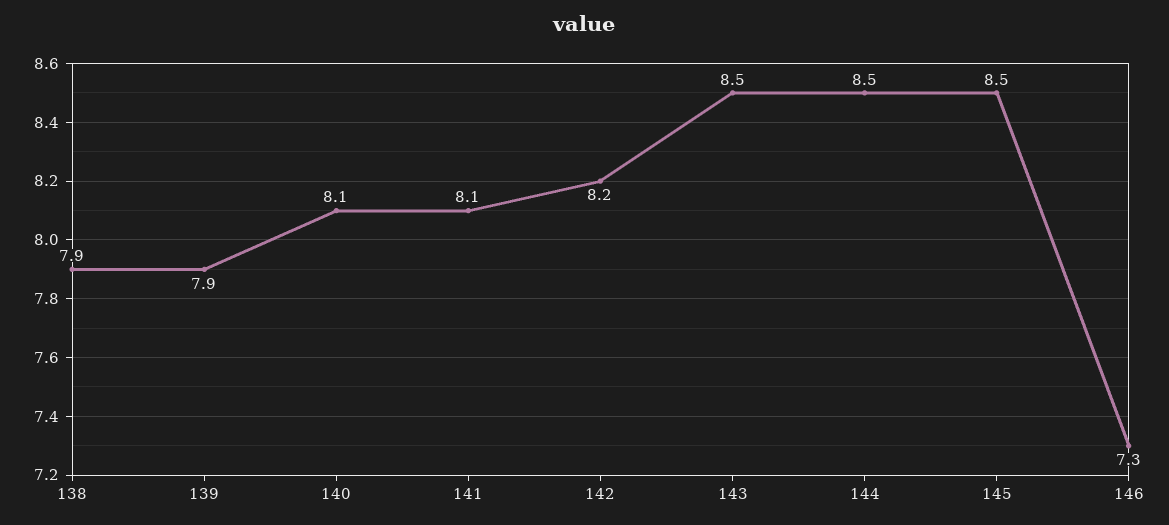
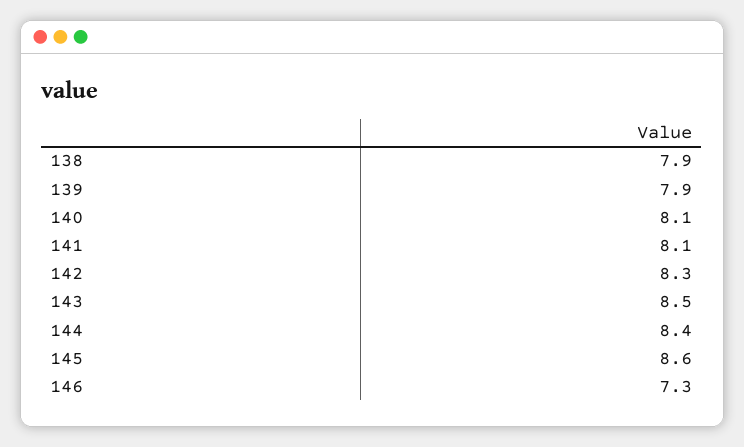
  {
    "138": 7.9,
    "139": 7.9,
    "140": 8.1,
    "141": 8.1,
-   "142": 8.2,
+   "142": 8.3,
    "143": 8.5,
-   "144": 8.5,
+   "144": 8.4,
-   "145": 8.5,
+   "145": 8.6,
    "146": 7.3
  }

